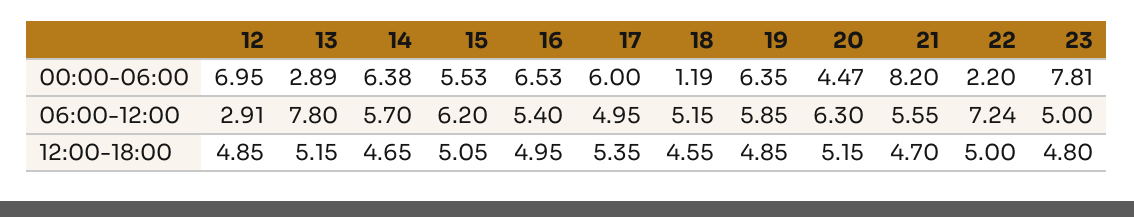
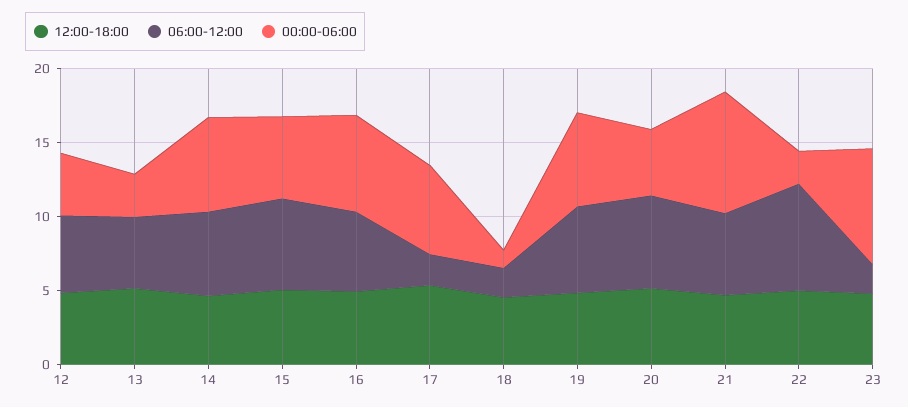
  {
    "00:00-06:00": {
-     "12": 6.95,
+     "12": 4,
      "13": 2.89,
      "14": 6.38,
      "15": 5.53,
      "16": 6.53,
      "17": 6,
      "18": 1.19,
      "19": 6.35,
      "20": 4.47,
      "21": 8.2,
      "22": 2.2,
      "23": 7.81
    },
    "06:00-12:00": {
-     "12": 2.91,
+     "12": 5,
-     "13": 7.8,
+     "13": 5,
      "14": 5.7,
      "15": 6.2,
      "16": 5.4,
-     "17": 4.95,
+     "17": 2,
-     "18": 5.15,
+     "18": 2,
      "19": 5.85,
      "20": 6.3,
      "21": 5.55,
      "22": 7.24,
-     "23": 5
+     "23": 2
    },
    "12:00-18:00": {
      "12": 4.85,
      "13": 5.15,
      "14": 4.65,
      "15": 5.05,
      "16": 4.95,
      "17": 5.35,
      "18": 4.55,
      "19": 4.85,
      "20": 5.15,
      "21": 4.7,
      "22": 5,
      "23": 4.8
    }
  }

